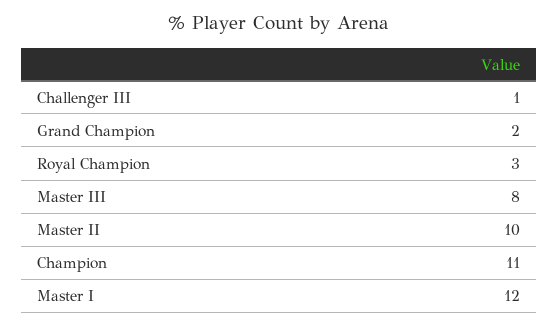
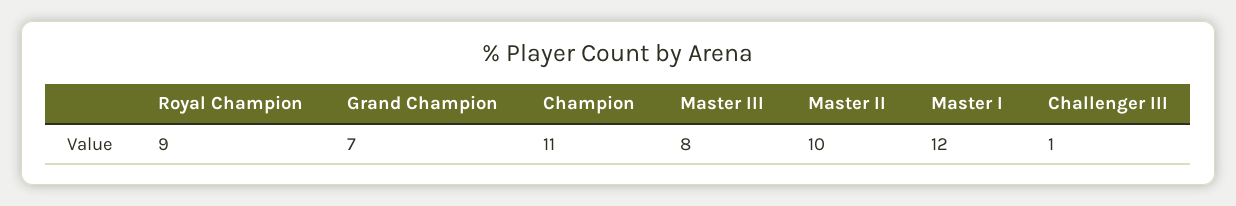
  {
    "Challenger III": 1,
-   "Grand Champion": 2,
+   "Grand Champion": 7,
-   "Royal Champion": 3,
+   "Royal Champion": 9,
    "Master III": 8,
    "Master II": 10,
    "Champion": 11,
    "Master I": 12
  }

